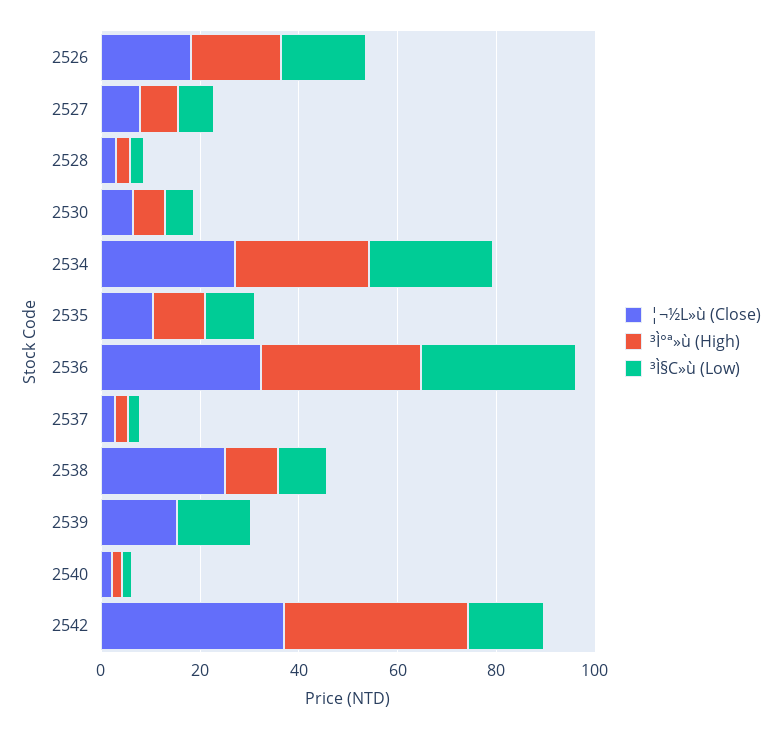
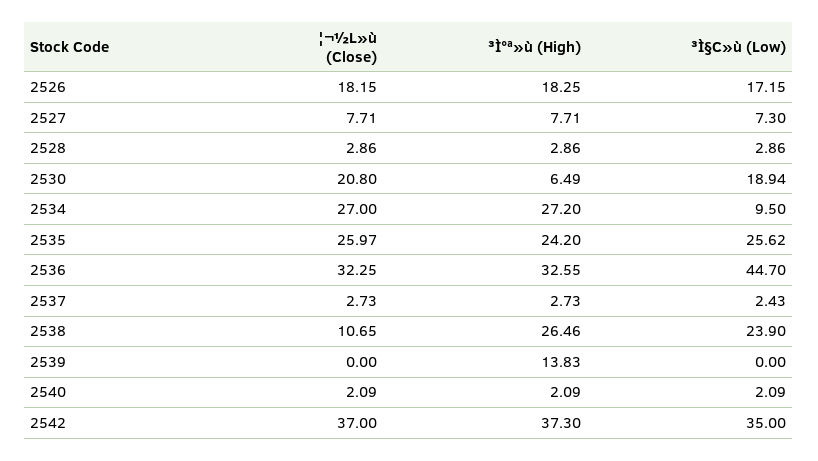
  {
    "¦¬½L»ù (Close)": {
      "2526": 18.15,
      "2527": 7.71,
      "2528": 2.86,
-     "2530": 5,
+     "2530": 20.8,
      "2534": 27,
-     "2535": 10,
+     "2535": 25.97,
      "2536": 32.25,
      "2537": 2.73,
-     "2538": 25,
+     "2538": 10.65,
-     "2539": 15,
+     "2539": 0,
      "2540": 2.09,
      "2542": 37
    },
    "³Ì°ª»ù (High)": {
      "2526": 18.25,
      "2527": 7.71,
      "2528": 2.86,
      "2530": 6.49,
      "2534": 27.2,
-     "2535": 10,
+     "2535": 24.2,
      "2536": 32.55,
      "2537": 2.73,
-     "2538": 10,
+     "2538": 26.46,
-     "2539": 0,
+     "2539": 13.83,
      "2540": 2.09,
      "2542": 37.3
    },
    "³Ì§C»ù (Low)": {
      "2526": 17.15,
      "2527": 7.3,
      "2528": 2.86,
-     "2530": 5,
+     "2530": 18.94,
-     "2534": 25,
+     "2534": 9.5,
-     "2535": 10,
+     "2535": 25.62,
-     "2536": 30,
+     "2536": 44.7,
      "2537": 2.43,
-     "2538": 10,
+     "2538": 23.9,
-     "2539": 15,
+     "2539": 0,
      "2540": 2.09,
-     "2542": 15
+     "2542": 35
    }
  }

